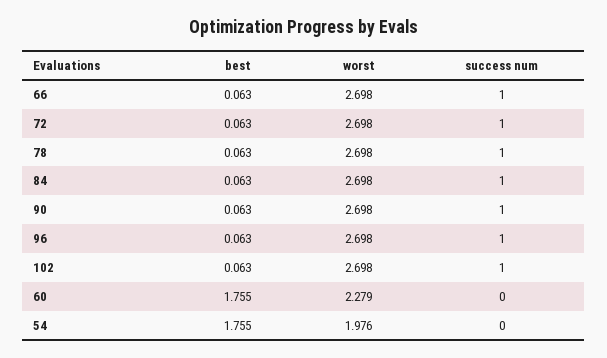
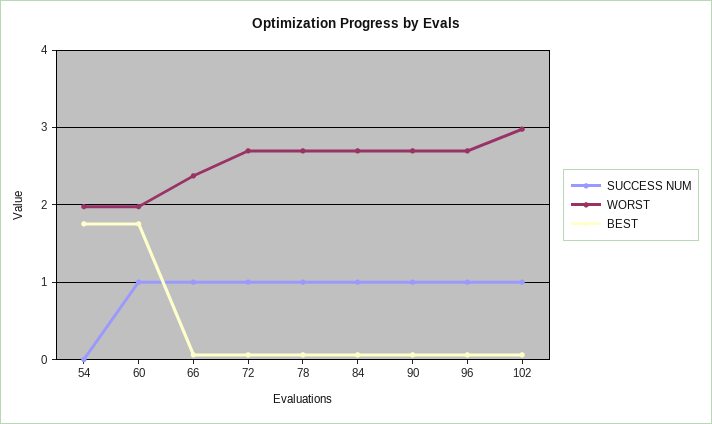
  {
    "best": {
      "66": 0.063,
      "72": 0.063,
      "78": 0.063,
      "84": 0.063,
      "90": 0.063,
      "96": 0.063,
      "102": 0.063,
      "60": 1.755,
      "54": 1.755
    },
    "worst": {
-     "66": 2.698,
+     "66": 2.4,
      "72": 2.698,
      "78": 2.698,
      "84": 2.698,
      "90": 2.698,
      "96": 2.698,
-     "102": 2.698,
+     "102": 3,
-     "60": 2.279,
+     "60": 2,
      "54": 1.976
    },
    "success num": {
      "66": 1,
      "72": 1,
      "78": 1,
      "84": 1,
      "90": 1,
      "96": 1,
      "102": 1,
-     "60": 0,
+     "60": 1,
      "54": 0
    }
  }

